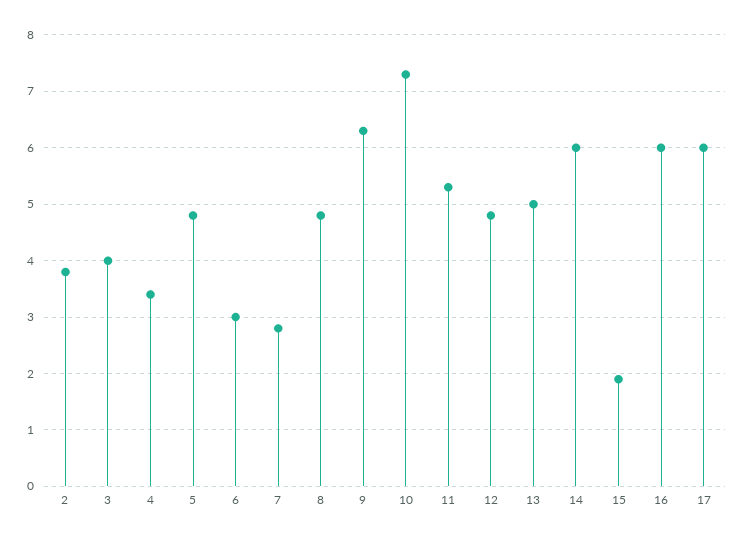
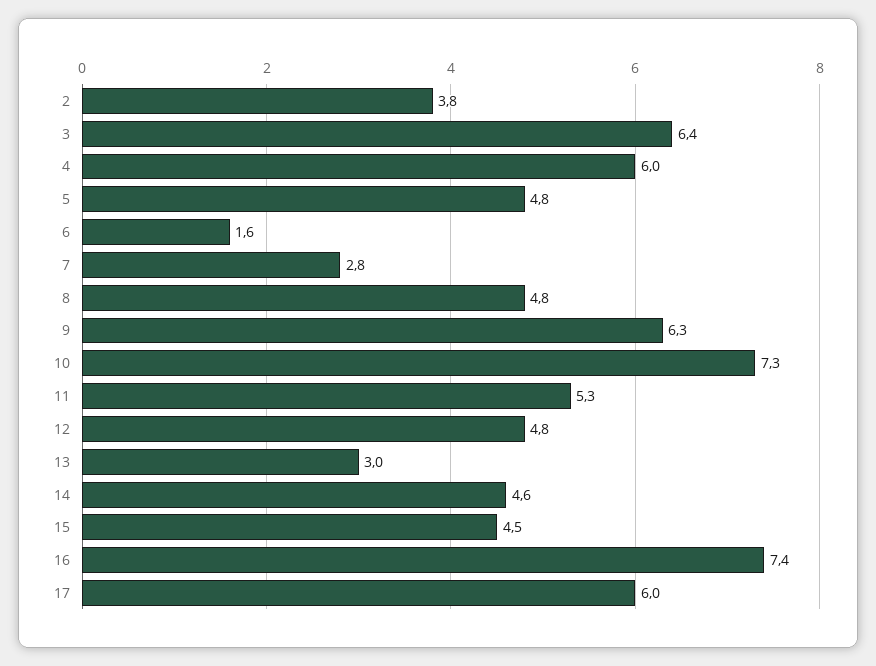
  {
    "2": 3.8,
-   "3": 4,
+   "3": 6.4,
-   "4": 3.5,
+   "4": 6,
    "5": 4.8,
-   "6": 3,
+   "6": 1.6,
    "7": 2.8,
    "8": 4.8,
    "9": 6.3,
    "10": 7.3,
    "11": 5.3,
    "12": 4.8,
-   "13": 5,
+   "13": 3,
-   "14": 6,
+   "14": 4.6,
-   "15": 2,
+   "15": 4.5,
-   "16": 6,
+   "16": 7.4,
    "17": 6
  }

